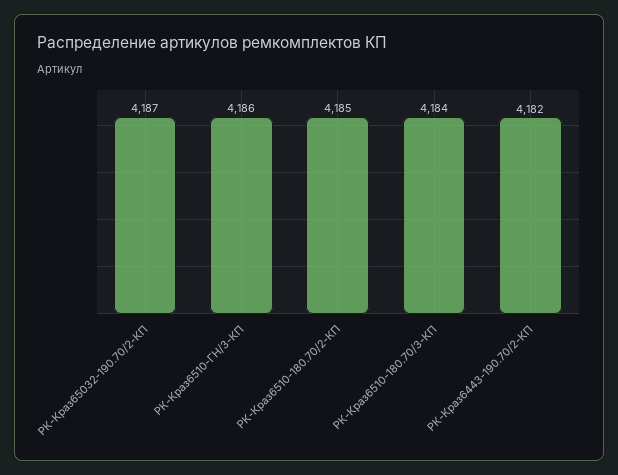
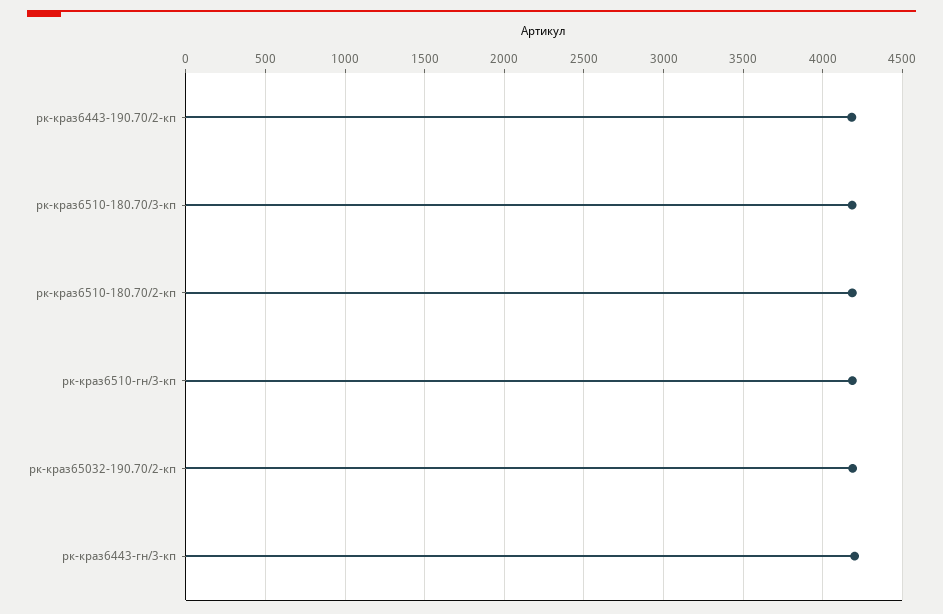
  {
    "РК-Краз65032-190.70/2-КП": 4187,
    "РК-Краз6510-ГН/3-КП": 4186,
    "РК-Краз6510-180.70/2-КП": 4185,
    "РК-Краз6510-180.70/3-КП": 4184,
-   "РК-Краз6443-190.70/2-КП": 4182
+   "РК-Краз6443-190.70/2-КП": 4182,
+   "рк-краз6443-гн/3-кп": 4200
  }

